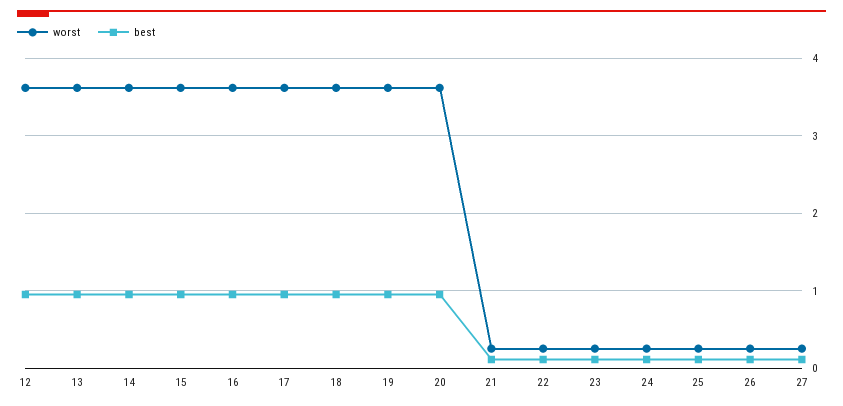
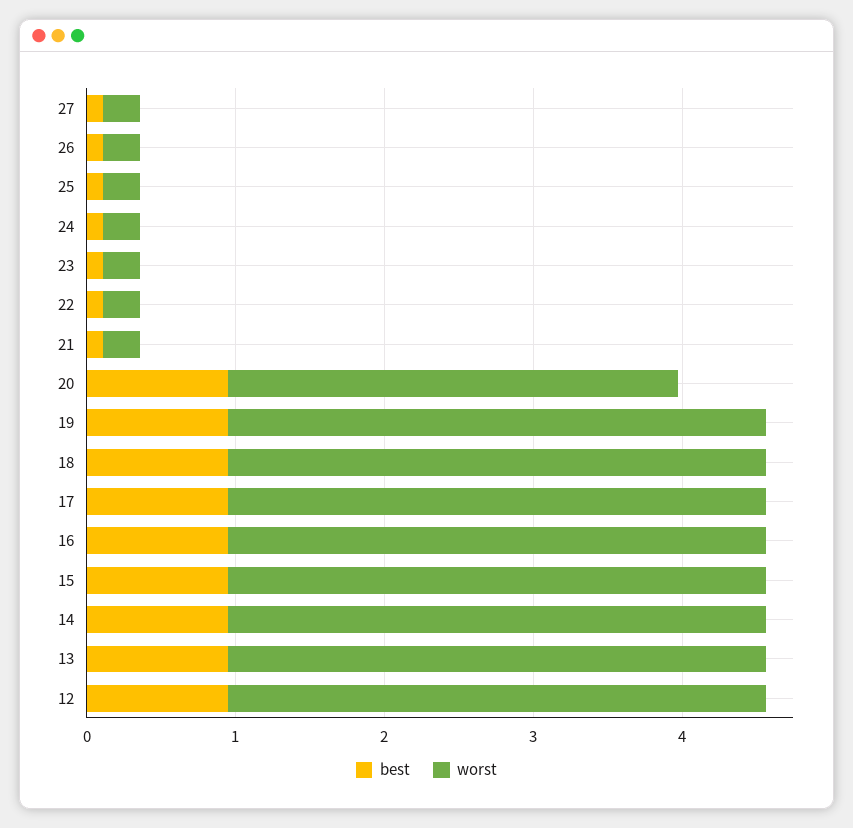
  {
    "worst": {
      "12": 3.6,
      "13": 3.6,
      "14": 3.6,
      "15": 3.6,
      "16": 3.6,
      "17": 3.6,
      "18": 3.6,
      "19": 3.6,
-     "20": 3.6,
+     "20": 3,
      "21": 0.3,
      "22": 0.3,
      "23": 0.3,
      "24": 0.3,
      "25": 0.3,
      "26": 0.3,
      "27": 0.3
    },
    "best": {
      "12": 0.9,
      "13": 0.9,
      "14": 0.9,
      "15": 0.9,
      "16": 0.9,
      "17": 0.9,
      "18": 0.9,
      "19": 0.9,
      "20": 0.9,
      "21": 0.1,
      "22": 0.1,
      "23": 0.1,
      "24": 0.1,
      "25": 0.1,
      "26": 0.1,
      "27": 0.1
    }
  }

